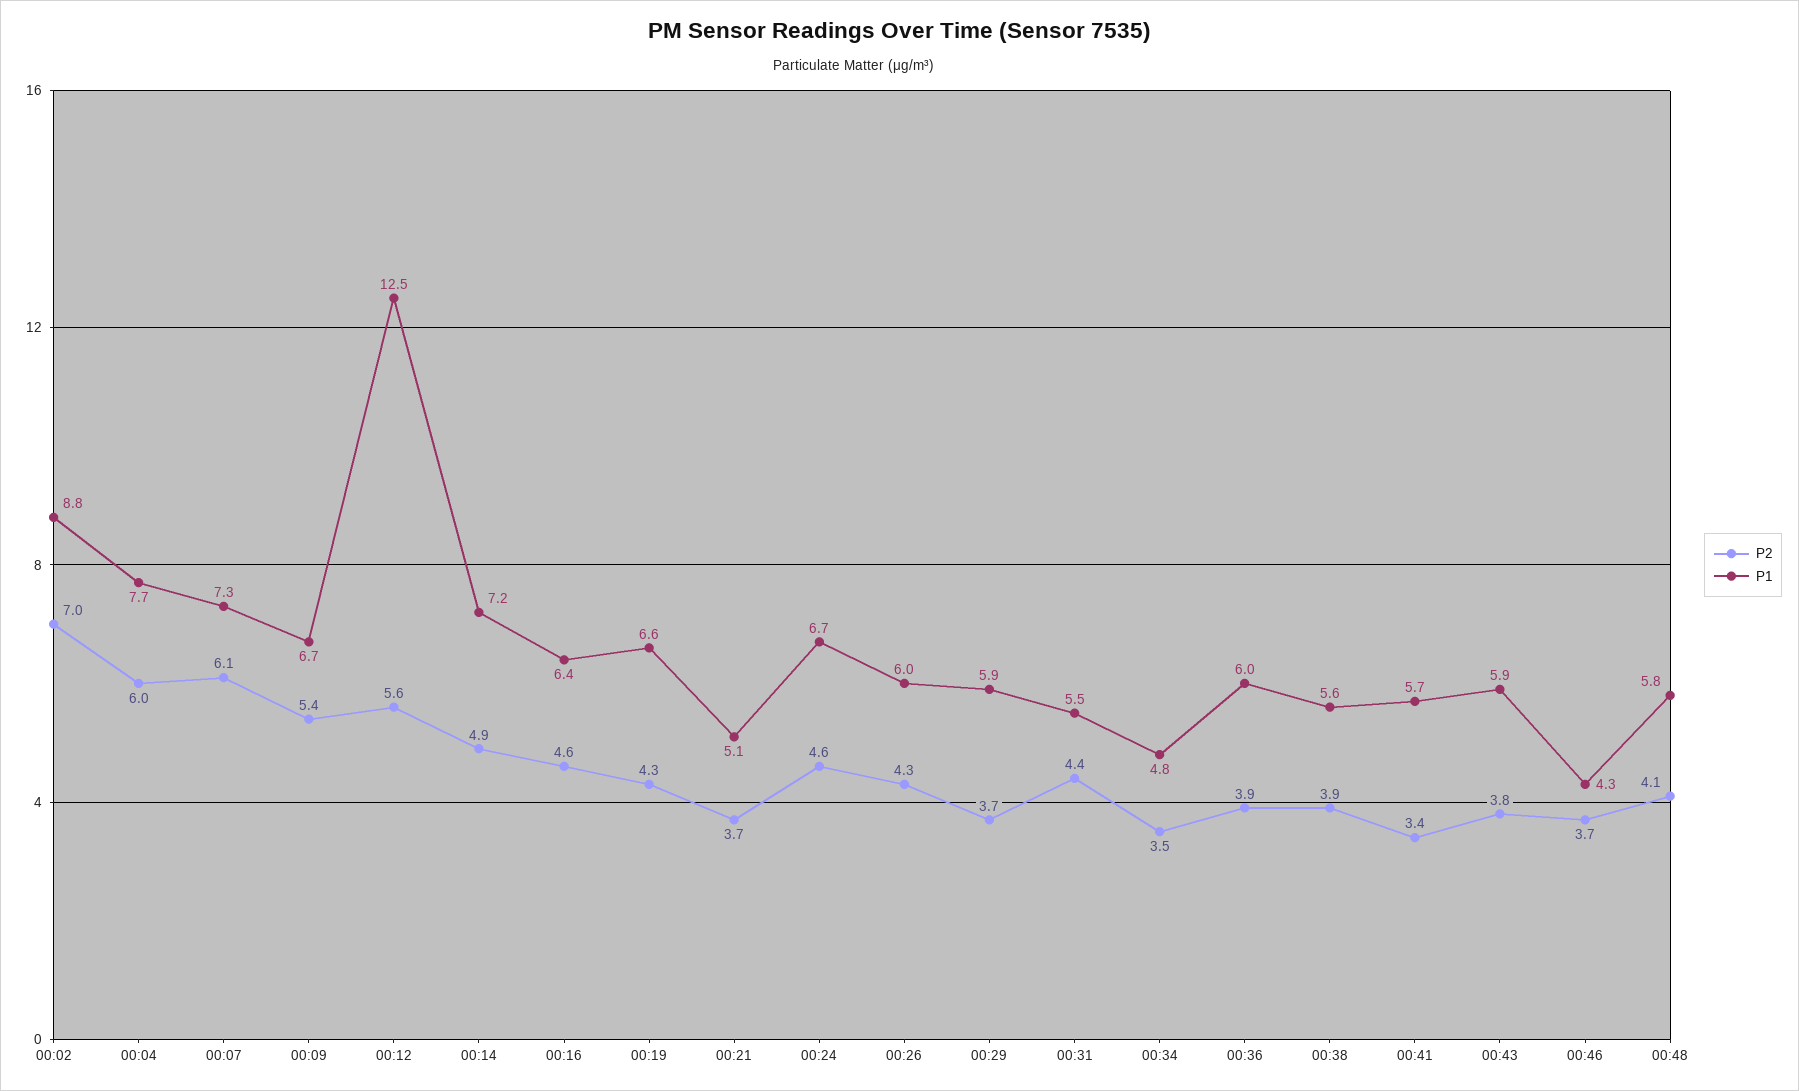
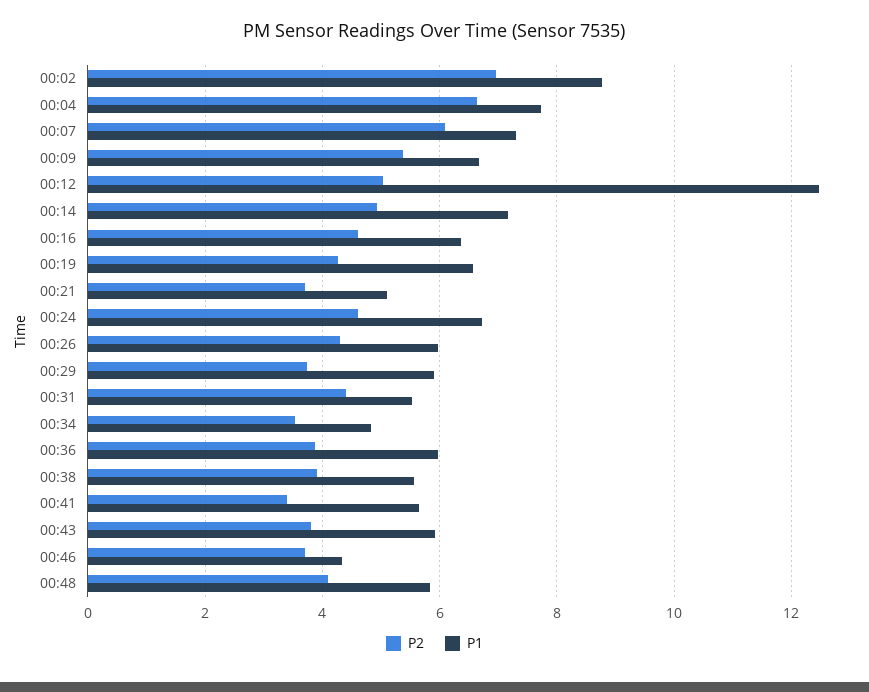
  {
    "P2": {
      "00:02": 7,
-     "00:04": 6,
+     "00:04": 6.6,
      "00:07": 6.1,
      "00:09": 5.4,
-     "00:12": 5.6,
+     "00:12": 5,
      "00:14": 4.9,
      "00:16": 4.6,
      "00:19": 4.3,
      "00:21": 3.7,
      "00:24": 4.6,
      "00:26": 4.3,
      "00:29": 3.7,
      "00:31": 4.4,
      "00:34": 3.5,
      "00:36": 3.9,
      "00:38": 3.9,
      "00:41": 3.4,
      "00:43": 3.8,
      "00:46": 3.7,
      "00:48": 4.1
    },
    "P1": {
      "00:02": 8.8,
      "00:04": 7.7,
      "00:07": 7.3,
      "00:09": 6.7,
      "00:12": 12.5,
      "00:14": 7.2,
      "00:16": 6.4,
      "00:19": 6.6,
      "00:21": 5.1,
      "00:24": 6.7,
      "00:26": 6,
      "00:29": 5.9,
      "00:31": 5.5,
      "00:34": 4.8,
      "00:36": 6,
      "00:38": 5.6,
      "00:41": 5.7,
      "00:43": 5.9,
      "00:46": 4.3,
      "00:48": 5.8
    }
  }

